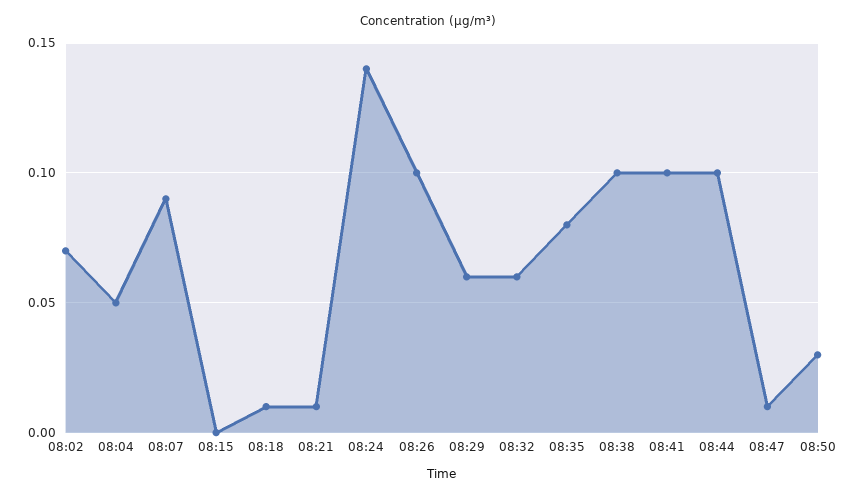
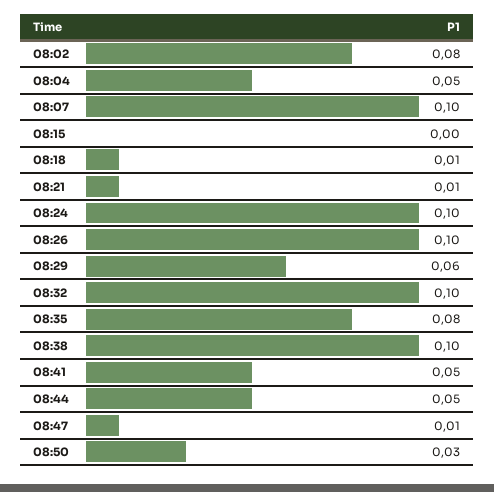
  {
-   "08:02": 0.07,
+   "08:02": 0.08,
    "08:04": 0.05,
-   "08:07": 0.09,
+   "08:07": 0.1,
    "08:15": 0,
    "08:18": 0.01,
    "08:21": 0.01,
-   "08:24": 0.14,
+   "08:24": 0.1,
    "08:26": 0.1,
    "08:29": 0.06,
-   "08:32": 0.06,
+   "08:32": 0.1,
    "08:35": 0.08,
    "08:38": 0.1,
-   "08:41": 0.1,
+   "08:41": 0.05,
-   "08:44": 0.1,
+   "08:44": 0.05,
    "08:47": 0.01,
    "08:50": 0.03
  }

